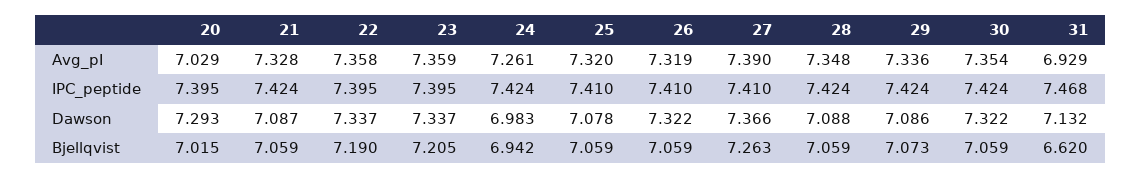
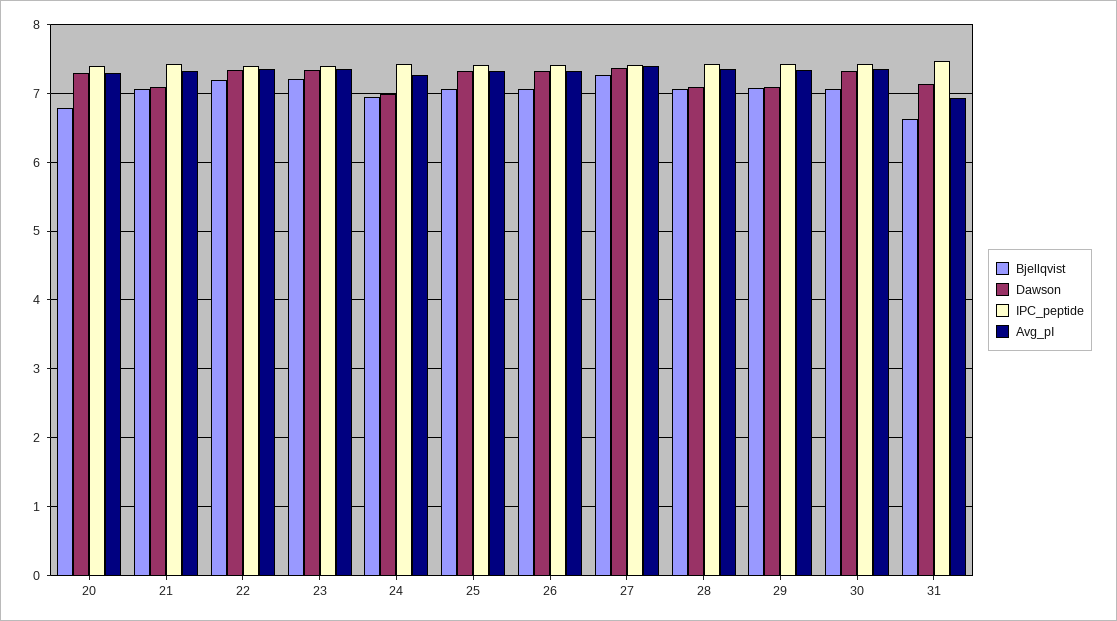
  {
    "Avg_pI": {
-     "20": 7.029,
+     "20": 7.3,
      "21": 7.328,
      "22": 7.358,
      "23": 7.359,
      "24": 7.261,
      "25": 7.32,
      "26": 7.319,
      "27": 7.39,
      "28": 7.348,
      "29": 7.336,
      "30": 7.354,
      "31": 6.929
    },
    "IPC_peptide": {
      "20": 7.395,
      "21": 7.424,
      "22": 7.395,
      "23": 7.395,
      "24": 7.424,
      "25": 7.41,
      "26": 7.41,
      "27": 7.41,
      "28": 7.424,
      "29": 7.424,
      "30": 7.424,
      "31": 7.468
    },
    "Dawson": {
      "20": 7.293,
      "21": 7.087,
      "22": 7.337,
      "23": 7.337,
      "24": 6.983,
-     "25": 7.078,
+     "25": 7.3,
      "26": 7.322,
      "27": 7.366,
      "28": 7.088,
      "29": 7.086,
      "30": 7.322,
      "31": 7.132
    },
    "Bjellqvist": {
-     "20": 7.015,
+     "20": 6.8,
      "21": 7.059,
      "22": 7.19,
      "23": 7.205,
      "24": 6.942,
      "25": 7.059,
      "26": 7.059,
      "27": 7.263,
      "28": 7.059,
      "29": 7.073,
      "30": 7.059,
      "31": 6.62
    }
  }

